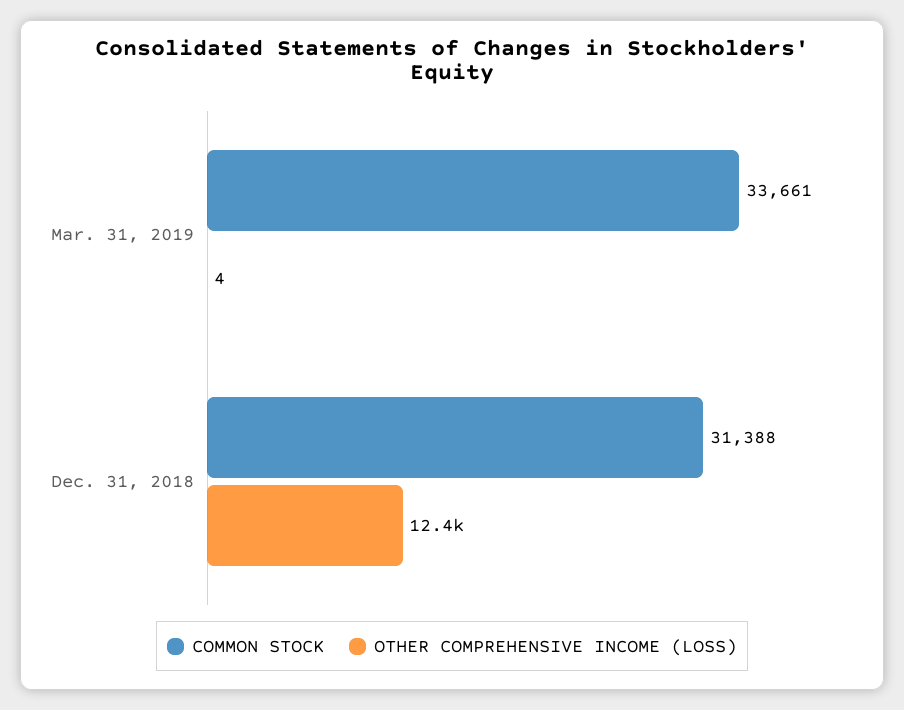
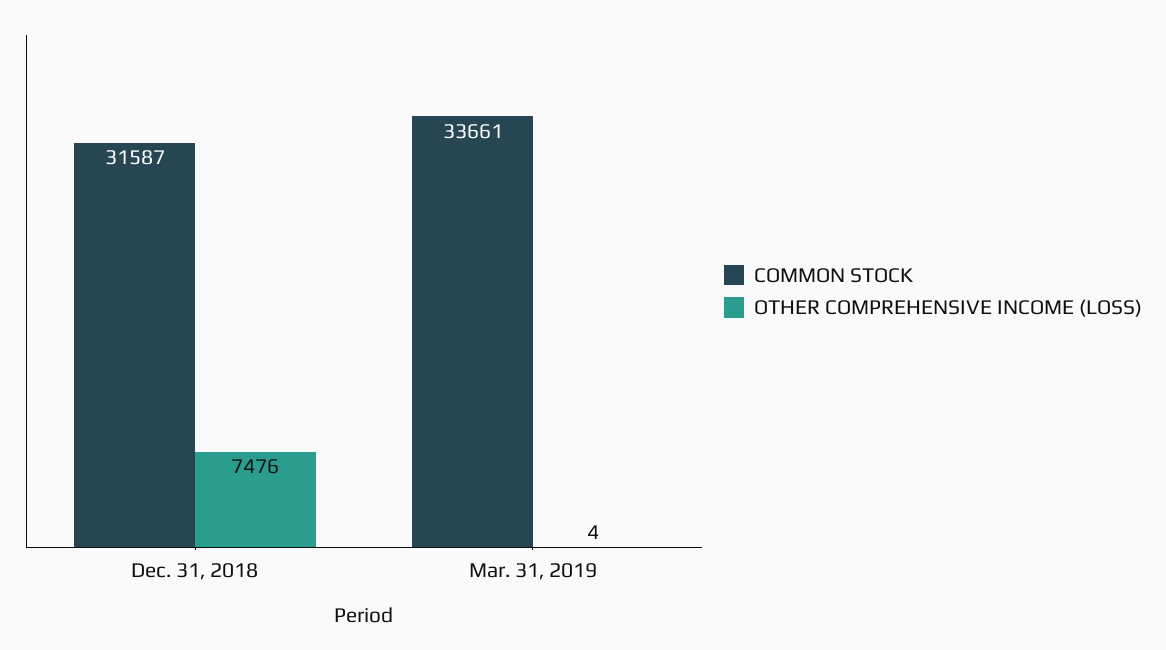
  {
    "COMMON STOCK": {
      "Mar. 31, 2019": 33661,
-     "Dec. 31, 2018": 31388
+     "Dec. 31, 2018": 31587
    },
    "OTHER COMPREHENSIVE INCOME (LOSS)": {
      "Mar. 31, 2019": 4,
-     "Dec. 31, 2018": 12400
+     "Dec. 31, 2018": 7476
    }
  }

